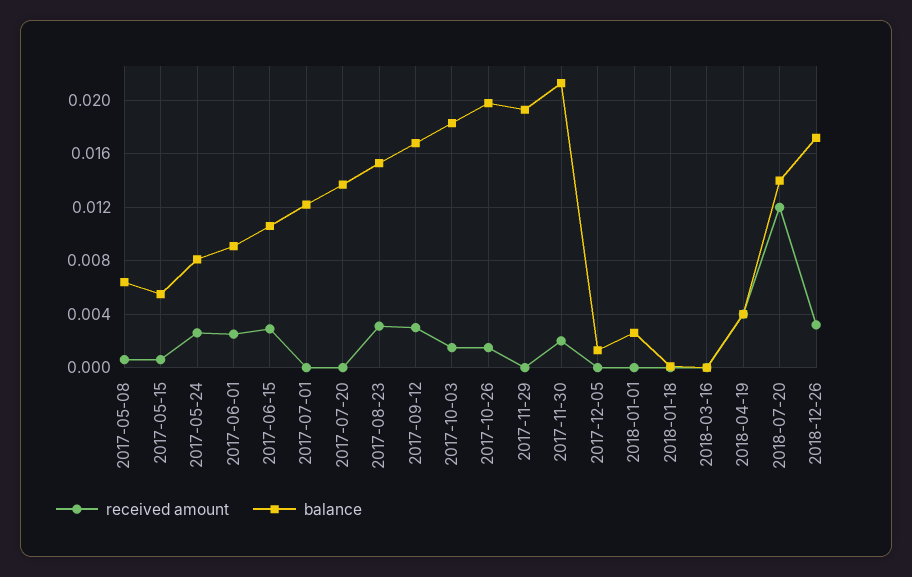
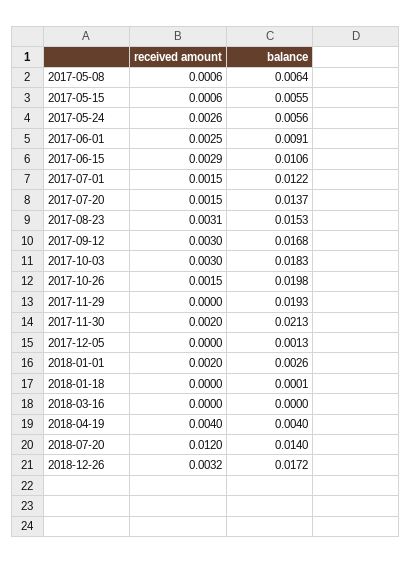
  {
    "received amount": {
      "2017-05-08": 0.0006,
      "2017-05-15": 0.0006,
      "2017-05-24": 0.0026,
      "2017-06-01": 0.0025,
      "2017-06-15": 0.0029,
-     "2017-07-01": 0,
+     "2017-07-01": 0.0015,
-     "2017-07-20": 0,
+     "2017-07-20": 0.0015,
      "2017-08-23": 0.0031,
      "2017-09-12": 0.003,
-     "2017-10-03": 0.0015,
+     "2017-10-03": 0.003,
      "2017-10-26": 0.0015,
      "2017-11-29": 0,
      "2017-11-30": 0.002,
      "2017-12-05": 0,
-     "2018-01-01": 0,
+     "2018-01-01": 0.002,
      "2018-01-18": 0,
      "2018-03-16": 0,
      "2018-04-19": 0.004,
      "2018-07-20": 0.012,
      "2018-12-26": 0.0032
    },
    "balance": {
      "2017-05-08": 0.0064,
      "2017-05-15": 0.0055,
-     "2017-05-24": 0.008,
+     "2017-05-24": 0.0056,
      "2017-06-01": 0.0091,
      "2017-06-15": 0.0106,
      "2017-07-01": 0.0122,
      "2017-07-20": 0.0137,
      "2017-08-23": 0.0153,
      "2017-09-12": 0.0168,
      "2017-10-03": 0.0183,
      "2017-10-26": 0.0198,
      "2017-11-29": 0.0193,
      "2017-11-30": 0.0213,
      "2017-12-05": 0.0013,
      "2018-01-01": 0.0026,
      "2018-01-18": 0.0001,
      "2018-03-16": 0,
      "2018-04-19": 0.004,
      "2018-07-20": 0.014,
      "2018-12-26": 0.0172
    }
  }

